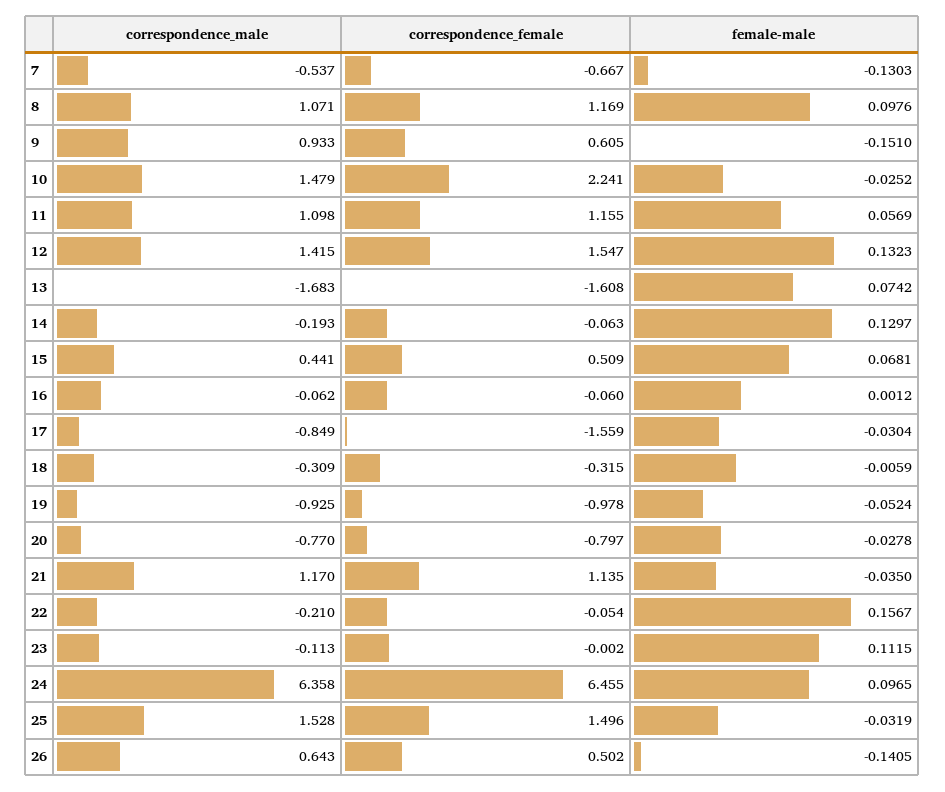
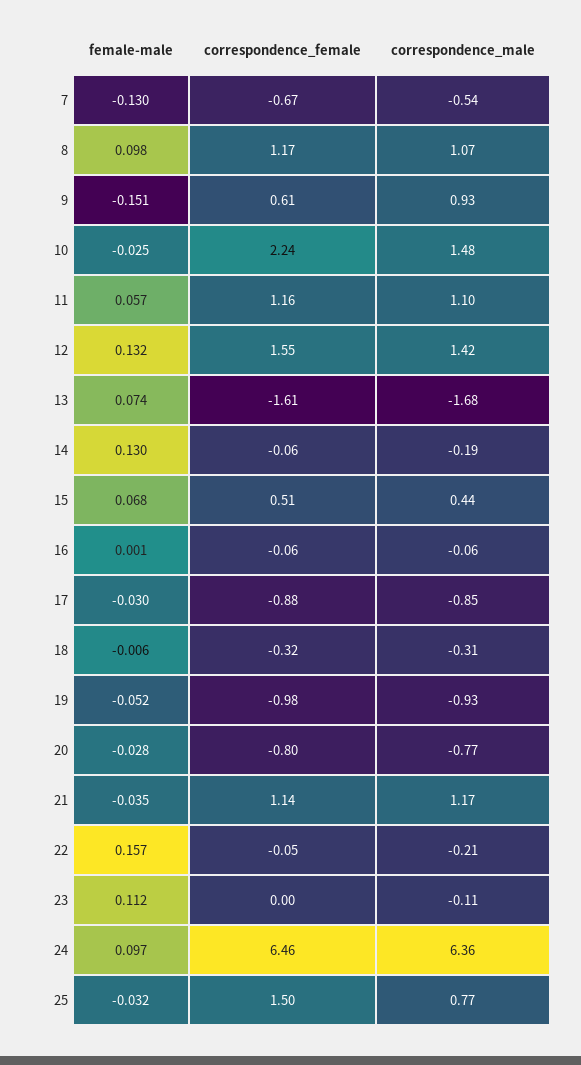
  {
    "correspondence_male": {
      "7": -0.537,
      "8": 1.071,
      "9": 0.933,
      "10": 1.479,
      "11": 1.098,
      "12": 1.415,
      "13": -1.683,
      "14": -0.193,
      "15": 0.441,
      "16": -0.062,
      "17": -0.849,
      "18": -0.309,
      "19": -0.925,
      "20": -0.77,
      "21": 1.17,
      "22": -0.21,
      "23": -0.113,
      "24": 6.358,
-     "25": 1.528,
+     "25": 0.77
-     "26": 0.643
    },
    "correspondence_female": {
      "7": -0.667,
      "8": 1.169,
      "9": 0.605,
      "10": 2.241,
      "11": 1.155,
      "12": 1.547,
      "13": -1.608,
      "14": -0.063,
      "15": 0.509,
      "16": -0.06,
-     "17": -1.559,
+     "17": -0.88,
      "18": -0.315,
      "19": -0.978,
      "20": -0.797,
      "21": 1.135,
      "22": -0.054,
      "23": -0.002,
      "24": 6.455,
-     "25": 1.496,
+     "25": 1.496
-     "26": 0.502
    },
    "female-male": {
      "7": -0.1303,
      "8": 0.0976,
      "9": -0.151,
      "10": -0.0252,
      "11": 0.0569,
      "12": 0.1323,
      "13": 0.0742,
      "14": 0.1297,
      "15": 0.0681,
      "16": 0.0012,
      "17": -0.0304,
      "18": -0.0059,
      "19": -0.0524,
      "20": -0.0278,
      "21": -0.035,
      "22": 0.1567,
      "23": 0.1115,
      "24": 0.0965,
-     "25": -0.0319,
+     "25": -0.0319
-     "26": -0.1405
    }
  }

